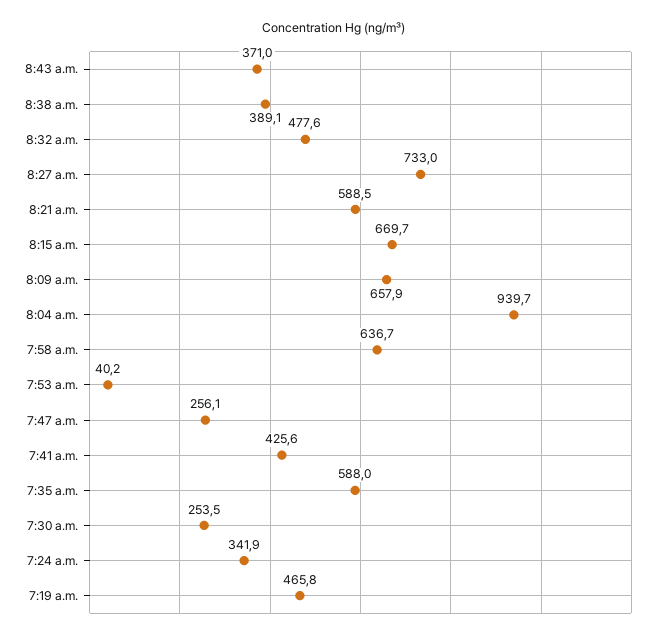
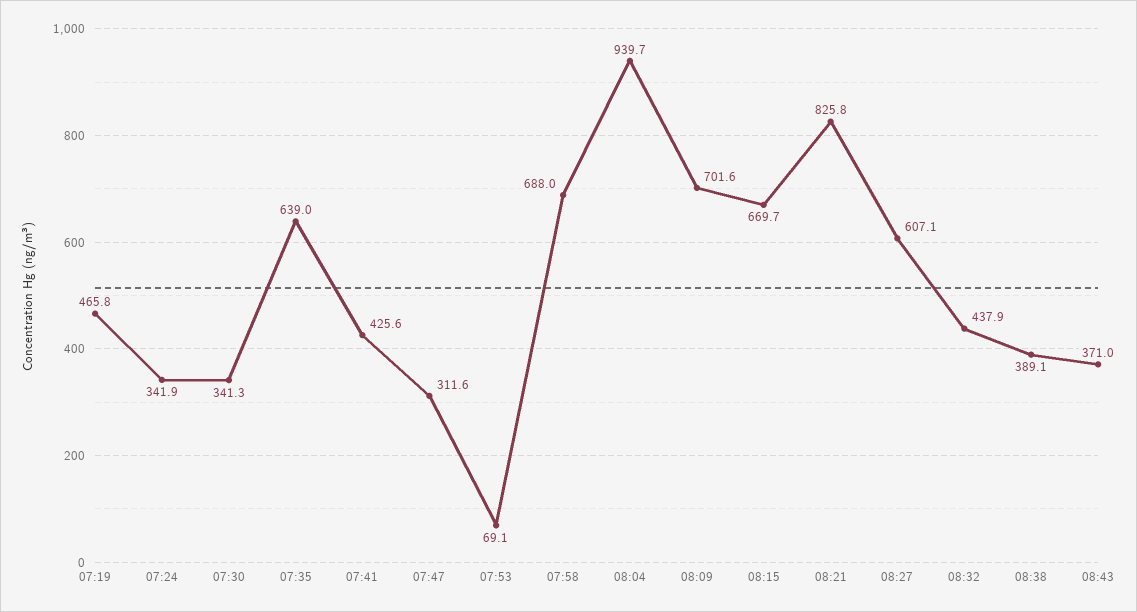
  {
    "8:43 a.m.": 371,
    "8:38 a.m.": 389.1,
-   "8:32 a.m.": 477.6,
+   "8:32 a.m.": 437.9,
-   "8:27 a.m.": 733,
+   "8:27 a.m.": 607.1,
-   "8:21 a.m.": 588.5,
+   "8:21 a.m.": 825.8,
    "8:15 a.m.": 669.7,
-   "8:09 a.m.": 657.9,
+   "8:09 a.m.": 701.6,
    "8:04 a.m.": 939.7,
-   "7:58 a.m.": 636.7,
+   "7:58 a.m.": 688,
-   "7:53 a.m.": 40.2,
+   "7:53 a.m.": 69.1,
-   "7:47 a.m.": 256.1,
+   "7:47 a.m.": 311.6,
    "7:41 a.m.": 425.6,
-   "7:35 a.m.": 588,
+   "7:35 a.m.": 639,
-   "7:30 a.m.": 253.5,
+   "7:30 a.m.": 341.3,
    "7:24 a.m.": 341.9,
    "7:19 a.m.": 465.8
  }

